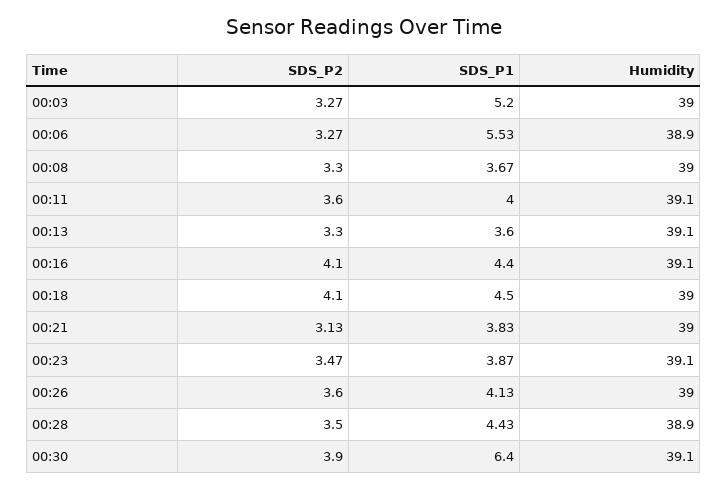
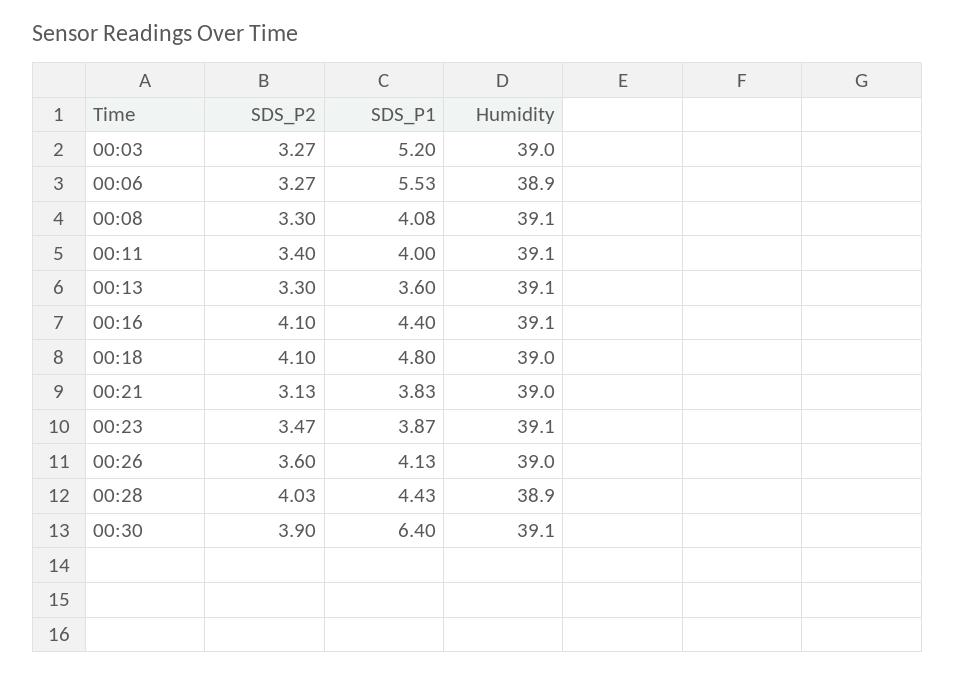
  {
    "SDS_P2": {
      "00:03": 3.27,
      "00:06": 3.27,
      "00:08": 3.3,
-     "00:11": 3.6,
+     "00:11": 3.4,
      "00:13": 3.3,
      "00:16": 4.1,
      "00:18": 4.1,
      "00:21": 3.13,
      "00:23": 3.47,
      "00:26": 3.6,
-     "00:28": 3.5,
+     "00:28": 4.03,
      "00:30": 3.9
    },
    "SDS_P1": {
      "00:03": 5.2,
      "00:06": 5.53,
-     "00:08": 3.67,
+     "00:08": 4.08,
      "00:11": 4,
      "00:13": 3.6,
      "00:16": 4.4,
-     "00:18": 4.5,
+     "00:18": 4.8,
      "00:21": 3.83,
      "00:23": 3.87,
      "00:26": 4.13,
      "00:28": 4.43,
      "00:30": 6.4
    },
    "Humidity": {
      "00:03": 39,
      "00:06": 38.9,
-     "00:08": 39,
+     "00:08": 39.1,
      "00:11": 39.1,
      "00:13": 39.1,
      "00:16": 39.1,
      "00:18": 39,
      "00:21": 39,
      "00:23": 39.1,
      "00:26": 39,
      "00:28": 38.9,
      "00:30": 39.1
    }
  }

